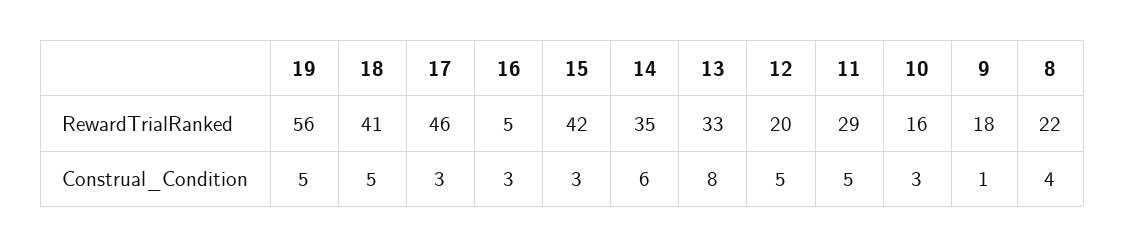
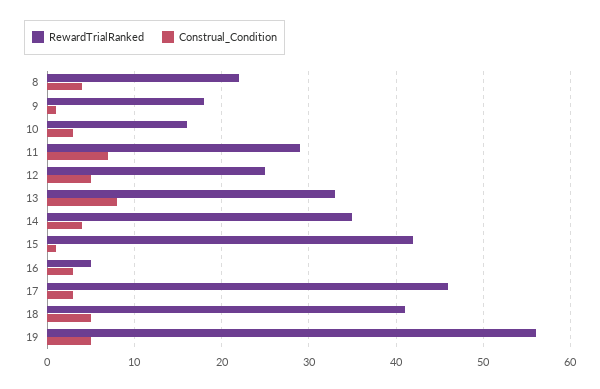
  {
    "RewardTrialRanked": {
      "19": 56,
      "18": 41,
      "17": 46,
      "16": 5,
      "15": 42,
      "14": 35,
      "13": 33,
-     "12": 20,
+     "12": 25,
      "11": 29,
      "10": 16,
      "9": 18,
      "8": 22
    },
    "Construal_Condition": {
      "19": 5,
      "18": 5,
      "17": 3,
      "16": 3,
-     "15": 3,
+     "15": 1,
-     "14": 6,
+     "14": 4,
      "13": 8,
      "12": 5,
-     "11": 5,
+     "11": 7,
      "10": 3,
      "9": 1,
      "8": 4
    }
  }

